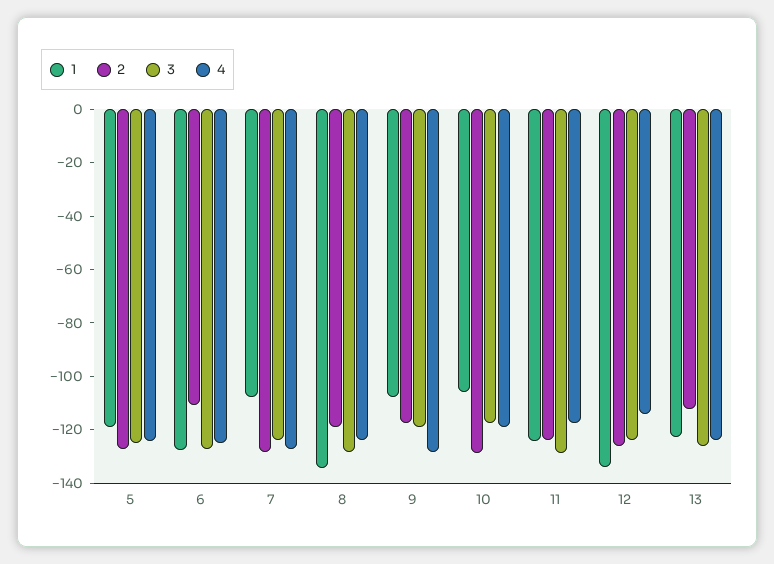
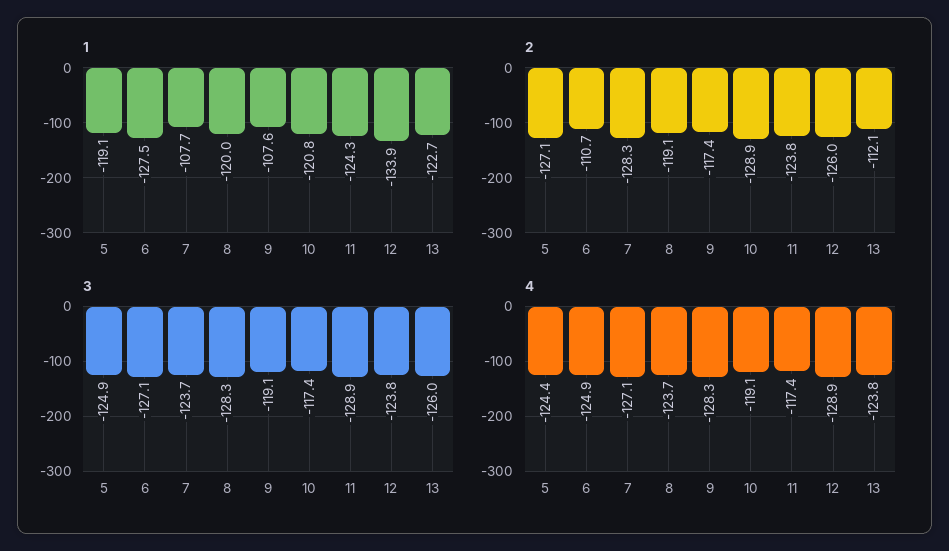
  {
    "1": {
      "5": -119.1,
      "6": -127.5,
      "7": -107.7,
-     "8": -135,
+     "8": -120,
      "9": -107.6,
-     "10": -105,
+     "10": -120.8,
      "11": -124.3,
      "12": -133.9,
      "13": -122.7
    },
    "2": {
      "5": -127.1,
      "6": -110.7,
      "7": -128.3,
      "8": -119.1,
      "9": -117.4,
      "10": -128.9,
      "11": -123.8,
      "12": -126,
      "13": -112.1
    },
    "3": {
      "5": -124.9,
      "6": -127.1,
      "7": -123.7,
      "8": -128.3,
      "9": -119.1,
      "10": -117.4,
      "11": -128.9,
      "12": -123.8,
      "13": -126
    },
    "4": {
      "5": -124.4,
      "6": -124.9,
      "7": -127.1,
      "8": -123.7,
      "9": -128.3,
      "10": -119.1,
      "11": -117.4,
-     "12": -115,
+     "12": -128.9,
      "13": -123.8
    }
  }

